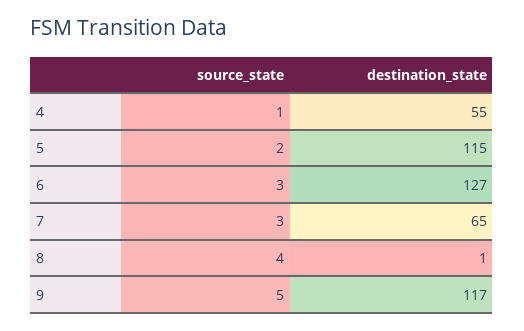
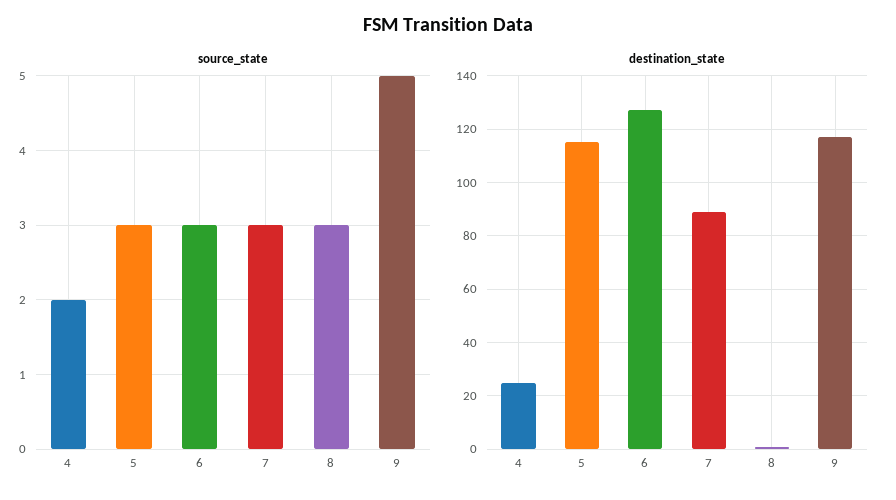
  {
    "source_state": {
-     "4": 1,
+     "4": 2,
-     "5": 2,
+     "5": 3,
      "6": 3,
      "7": 3,
-     "8": 4,
+     "8": 3,
      "9": 5
    },
    "destination_state": {
-     "4": 55,
+     "4": 25,
      "5": 115,
      "6": 127,
-     "7": 65,
+     "7": 90,
      "8": 1,
      "9": 117
    }
  }

